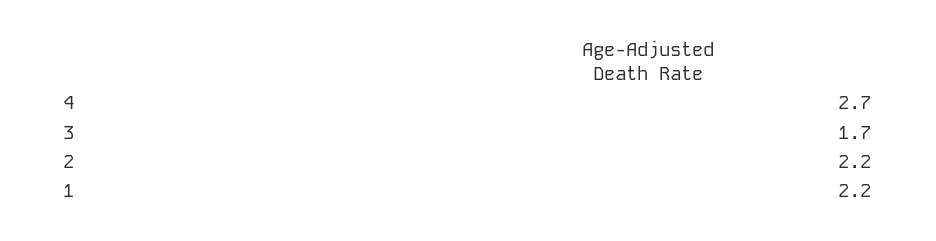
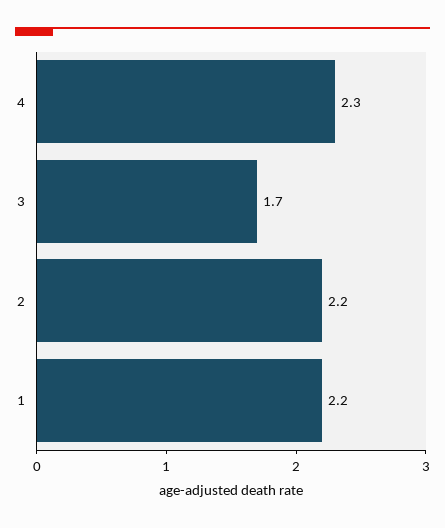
  {
-   "4": 2.7,
+   "4": 2.3,
    "3": 1.7,
    "2": 2.2,
    "1": 2.2
  }

